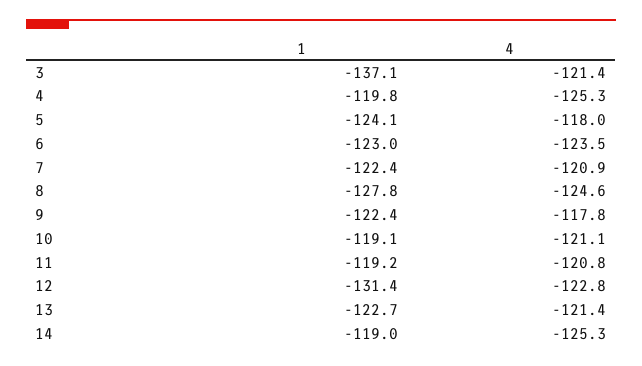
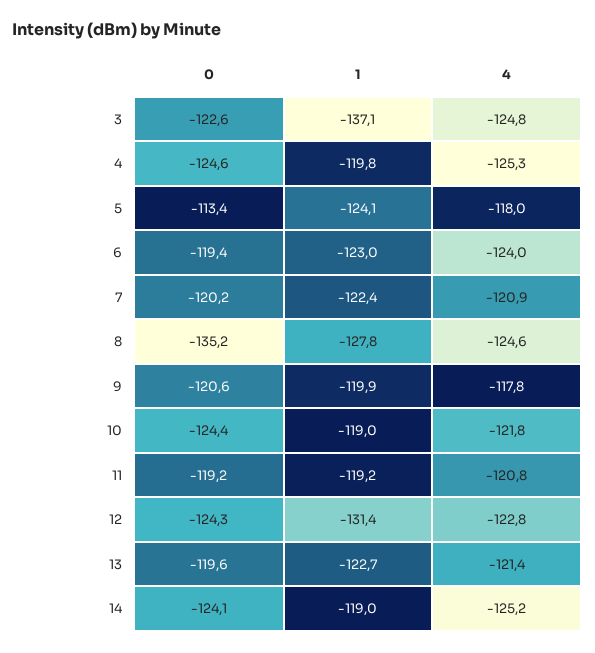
  {
    "1": {
      "3": -137.1,
      "4": -119.8,
      "5": -124.1,
      "6": -123,
      "7": -122.4,
      "8": -127.8,
-     "9": -122.4,
+     "9": -119.9,
-     "10": -119.1,
+     "10": -119,
      "11": -119.2,
      "12": -131.4,
      "13": -122.7,
      "14": -119
    },
    "4": {
-     "3": -121.4,
+     "3": -124.8,
      "4": -125.3,
      "5": -118,
-     "6": -123.5,
+     "6": -124,
      "7": -120.9,
      "8": -124.6,
      "9": -117.8,
-     "10": -121.1,
+     "10": -121.8,
      "11": -120.8,
      "12": -122.8,
      "13": -121.4,
-     "14": -125.3
+     "14": -125.2
-   }
+   },
+   "0": {
+     "3": -122.6,
+     "4": -124.6,
+     "5": -113.4,
+     "6": -119.4,
+     "7": -120.2,
+     "8": -135.2,
+     "9": -120.6,
+     "10": -124.4,
+     "11": -119.2,
+     "12": -124.3,
+     "13": -119.6,
+     "14": -124.1
+   }
  }

